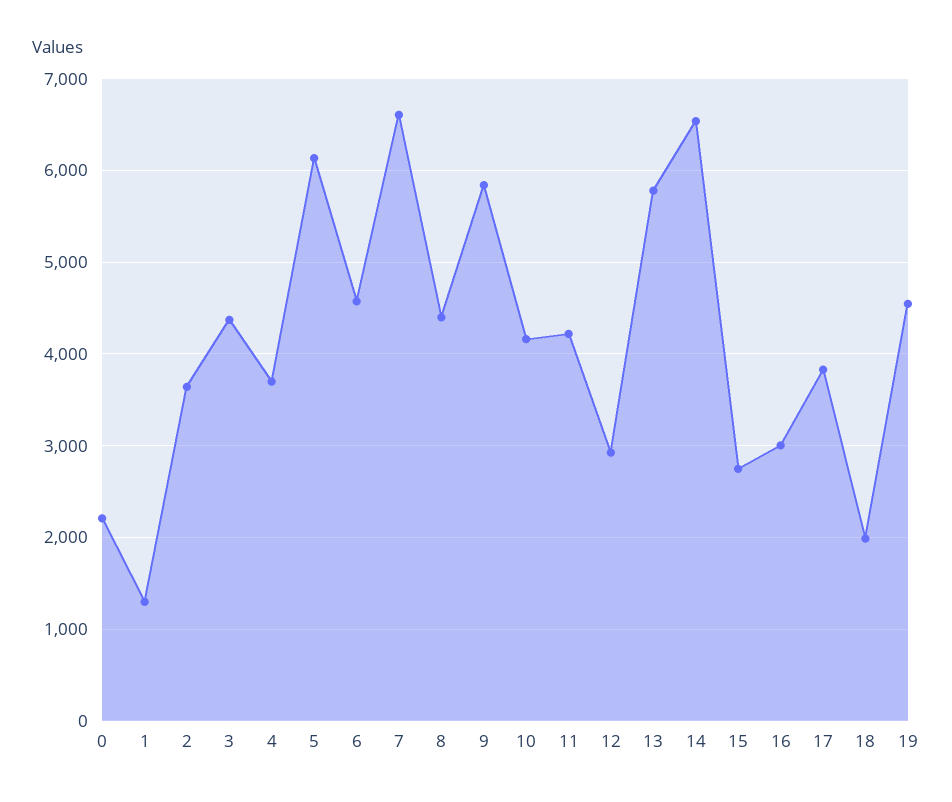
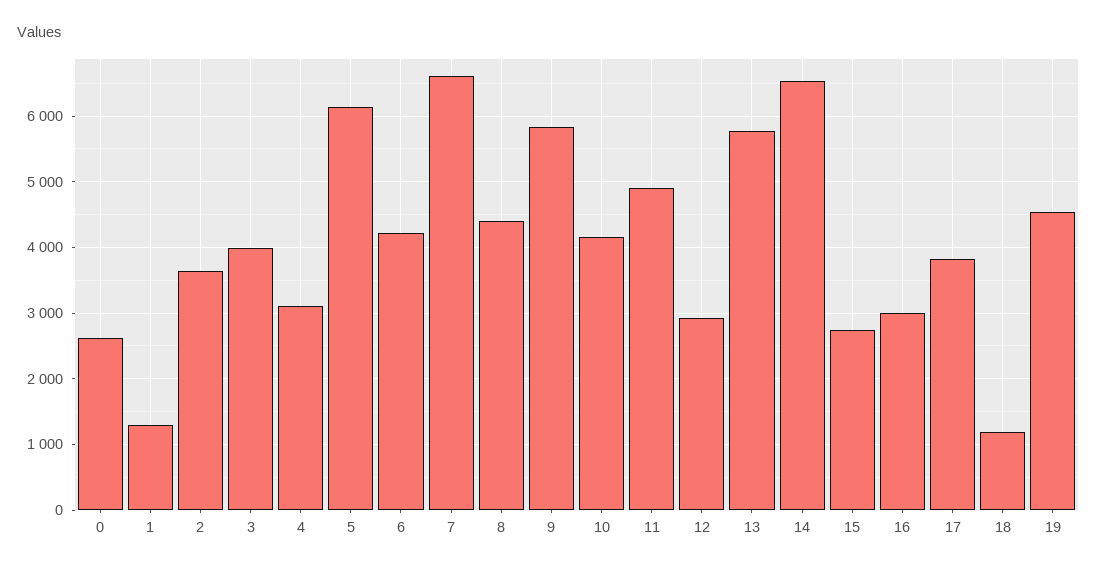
  {
-   "0": 2200,
+   "0": 2600,
    "1": 1300,
    "2": 3600,
-   "3": 4400,
+   "3": 4000,
-   "4": 3700,
+   "4": 3100,
    "5": 6100,
-   "6": 4600,
+   "6": 4200,
    "7": 6600,
    "8": 4400,
    "9": 5800,
    "10": 4200,
-   "11": 4200,
+   "11": 4900,
    "12": 2900,
    "13": 5800,
    "14": 6500,
    "15": 2700,
    "16": 3000,
    "17": 3800,
-   "18": 2000,
+   "18": 1200,
    "19": 4500
  }

